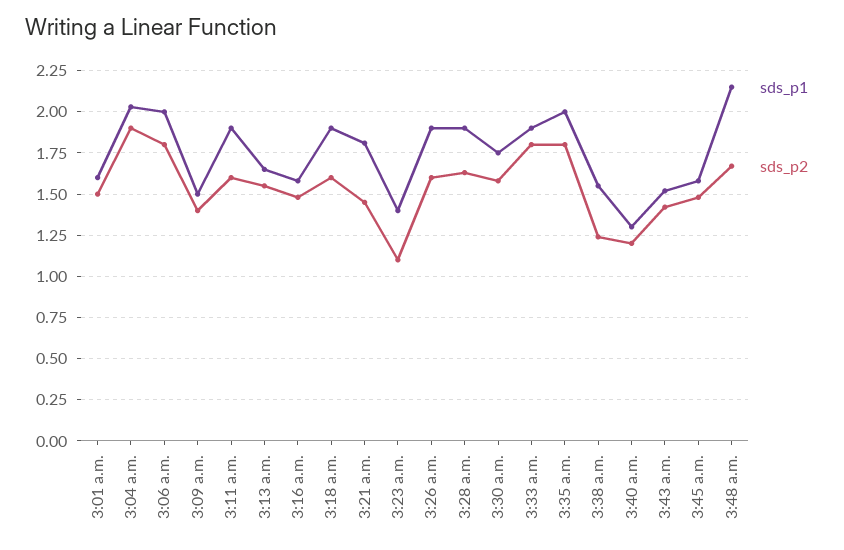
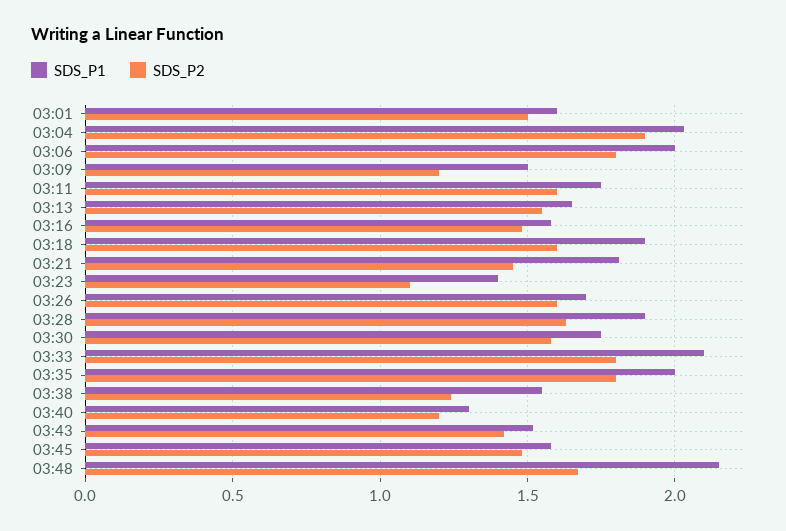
  {
    "sds_p1": {
      "3:01 a.m.": 1.6,
      "3:04 a.m.": 2.05,
      "3:06 a.m.": 2,
      "3:09 a.m.": 1.5,
-     "3:11 a.m.": 1.9,
+     "3:11 a.m.": 1.75,
      "3:13 a.m.": 1.65,
      "3:16 a.m.": 1.6,
      "3:18 a.m.": 1.9,
      "3:21 a.m.": 1.8,
      "3:23 a.m.": 1.4,
-     "3:26 a.m.": 1.9,
+     "3:26 a.m.": 1.7,
      "3:28 a.m.": 1.9,
      "3:30 a.m.": 1.75,
-     "3:33 a.m.": 1.9,
+     "3:33 a.m.": 2.1,
      "3:35 a.m.": 2,
      "3:38 a.m.": 1.55,
      "3:40 a.m.": 1.3,
      "3:43 a.m.": 1.5,
      "3:45 a.m.": 1.6,
      "3:48 a.m.": 2.15
    },
    "sds_p2": {
      "3:01 a.m.": 1.5,
      "3:04 a.m.": 1.9,
      "3:06 a.m.": 1.8,
-     "3:09 a.m.": 1.4,
+     "3:09 a.m.": 1.2,
      "3:11 a.m.": 1.6,
      "3:13 a.m.": 1.55,
      "3:16 a.m.": 1.5,
      "3:18 a.m.": 1.6,
      "3:21 a.m.": 1.45,
      "3:23 a.m.": 1.1,
      "3:26 a.m.": 1.6,
      "3:28 a.m.": 1.65,
      "3:30 a.m.": 1.6,
      "3:33 a.m.": 1.8,
      "3:35 a.m.": 1.8,
      "3:38 a.m.": 1.25,
      "3:40 a.m.": 1.2,
      "3:43 a.m.": 1.4,
      "3:45 a.m.": 1.5,
      "3:48 a.m.": 1.65
    }
  }

